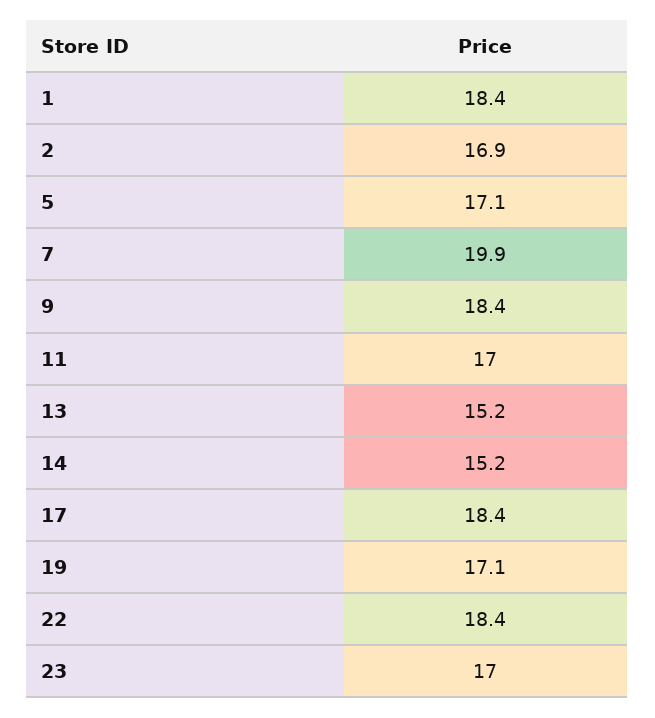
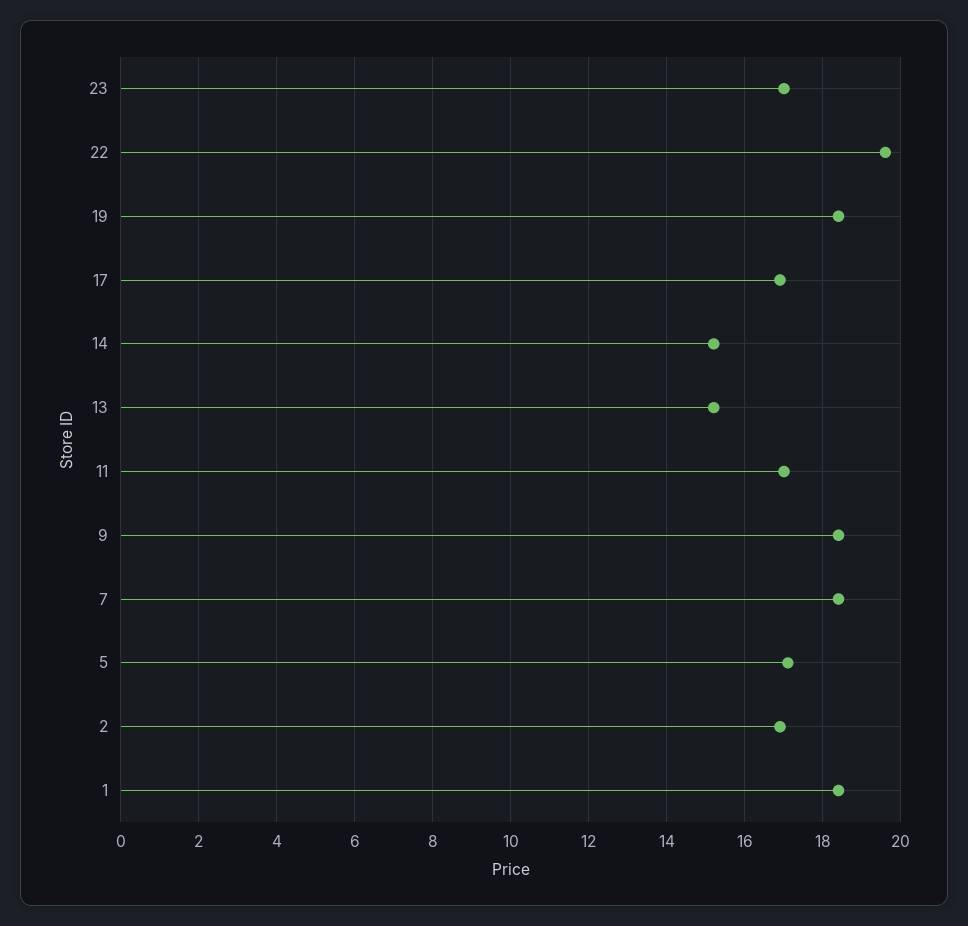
  {
    "1": 18.4,
    "2": 16.9,
    "5": 17.1,
-   "7": 19.9,
+   "7": 18.5,
    "9": 18.4,
    "11": 17,
    "13": 15.2,
    "14": 15.2,
-   "17": 18.4,
+   "17": 17,
-   "19": 17.1,
+   "19": 18.5,
-   "22": 18.4,
+   "22": 19.5,
    "23": 17
  }

